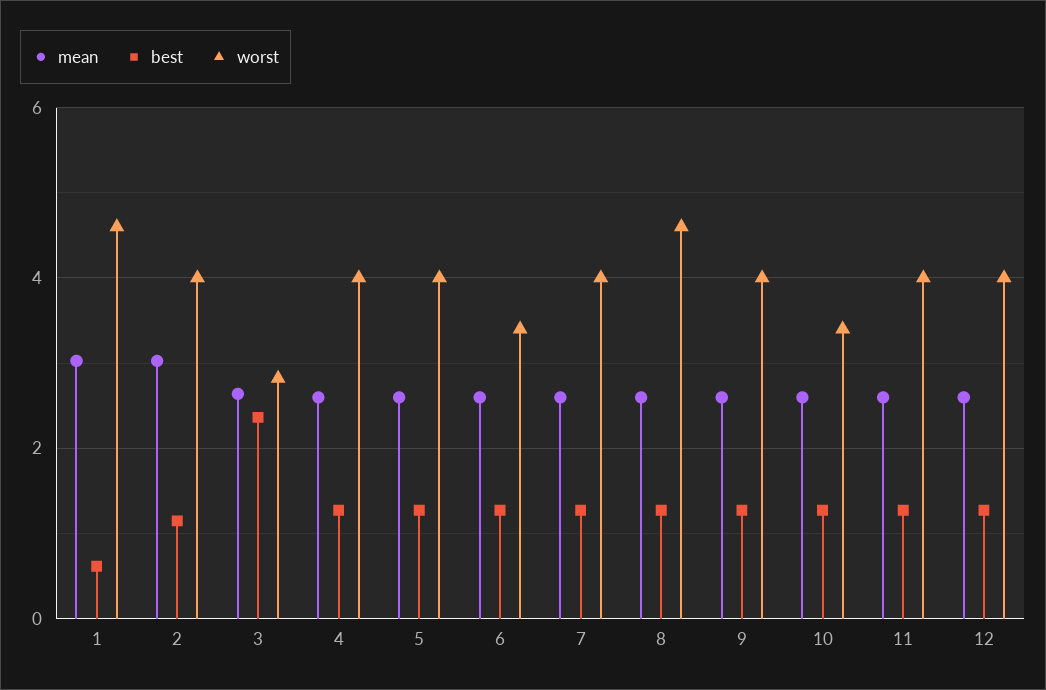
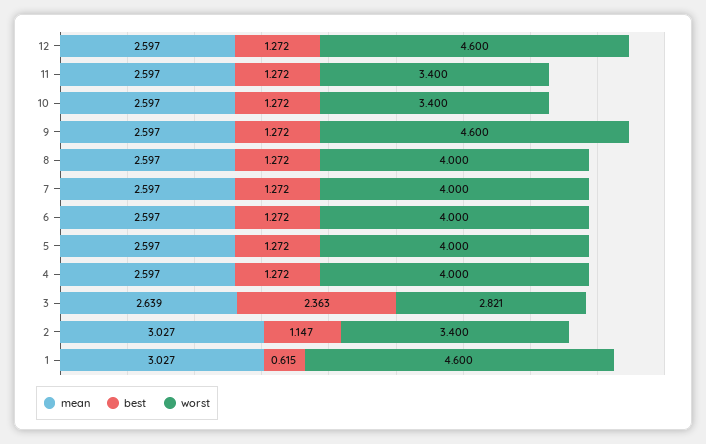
  {
    "mean": {
      "1": 3.027,
      "2": 3.027,
      "3": 2.639,
      "4": 2.597,
      "5": 2.597,
      "6": 2.597,
      "7": 2.597,
      "8": 2.597,
      "9": 2.597,
      "10": 2.597,
      "11": 2.597,
      "12": 2.597
    },
    "best": {
      "1": 0.615,
      "2": 1.147,
      "3": 2.363,
      "4": 1.272,
      "5": 1.272,
      "6": 1.272,
      "7": 1.272,
      "8": 1.272,
      "9": 1.272,
      "10": 1.272,
      "11": 1.272,
      "12": 1.272
    },
    "worst": {
      "1": 4.6,
-     "2": 4,
+     "2": 3.4,
      "3": 2.821,
      "4": 4,
      "5": 4,
-     "6": 3.4,
+     "6": 4,
      "7": 4,
-     "8": 4.6,
+     "8": 4,
-     "9": 4,
+     "9": 4.6,
      "10": 3.4,
-     "11": 4,
+     "11": 3.4,
-     "12": 4
+     "12": 4.6
    }
  }

